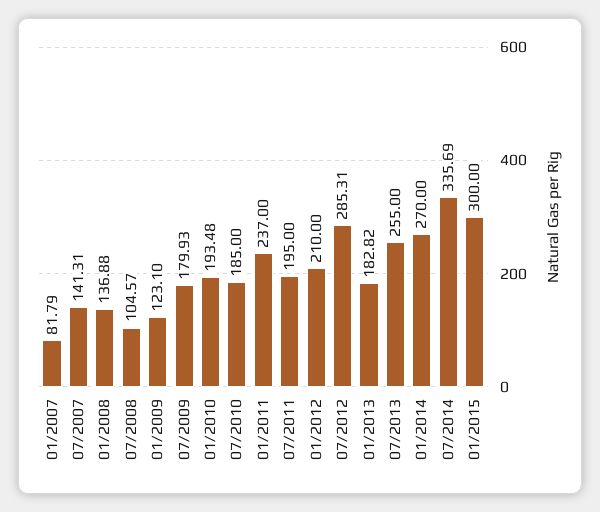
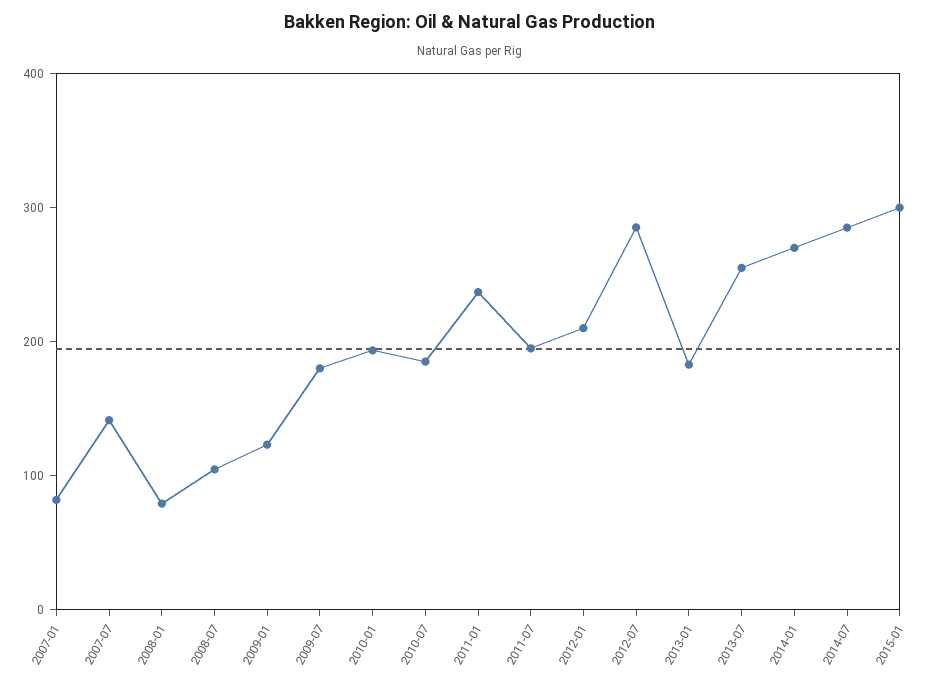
  {
    "01/2007": 81.79,
    "07/2007": 141.31,
-   "01/2008": 136.88,
+   "01/2008": 80,
    "07/2008": 104.57,
    "01/2009": 123.1,
    "07/2009": 179.93,
    "01/2010": 193.48,
    "07/2010": 185,
    "01/2011": 237,
    "07/2011": 195,
    "01/2012": 210,
    "07/2012": 285.31,
    "01/2013": 182.82,
    "07/2013": 255,
    "01/2014": 270,
-   "07/2014": 335.69,
+   "07/2014": 280,
    "01/2015": 300
  }

